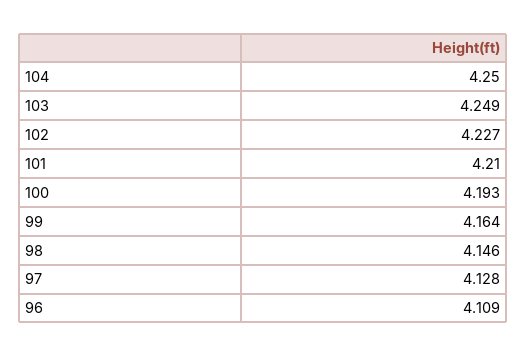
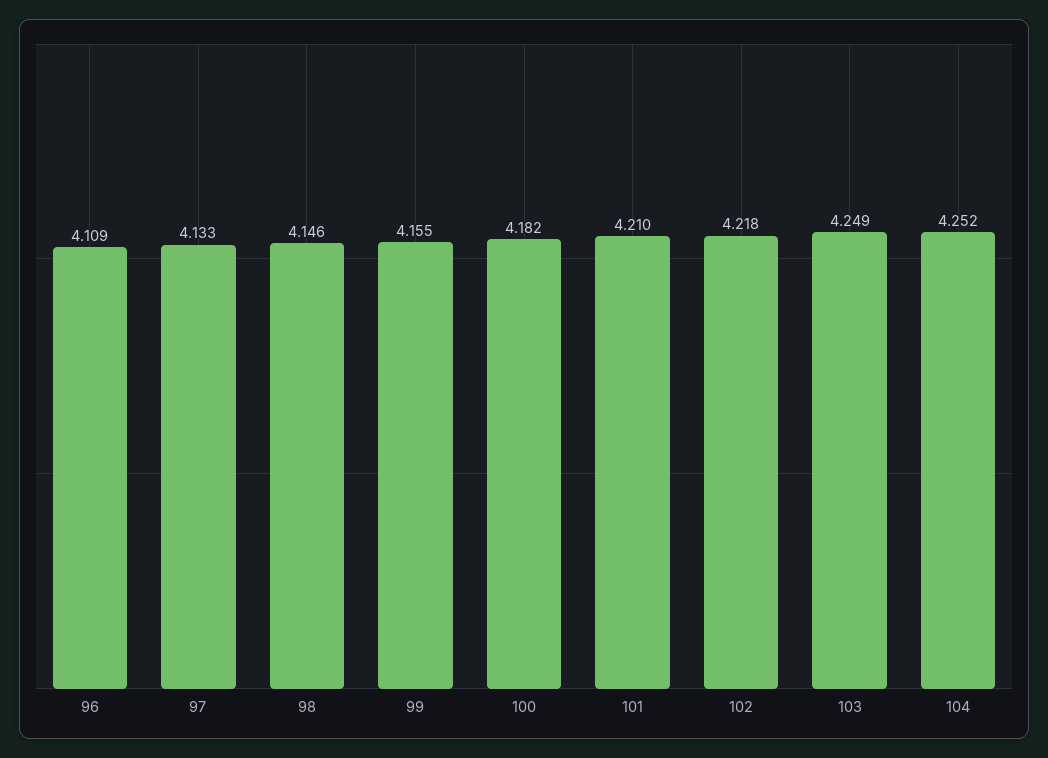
  {
-   "104": 4.25,
+   "104": 4.252,
    "103": 4.249,
-   "102": 4.227,
+   "102": 4.218,
    "101": 4.21,
-   "100": 4.193,
+   "100": 4.182,
-   "99": 4.164,
+   "99": 4.155,
    "98": 4.146,
-   "97": 4.128,
+   "97": 4.133,
    "96": 4.109
  }

